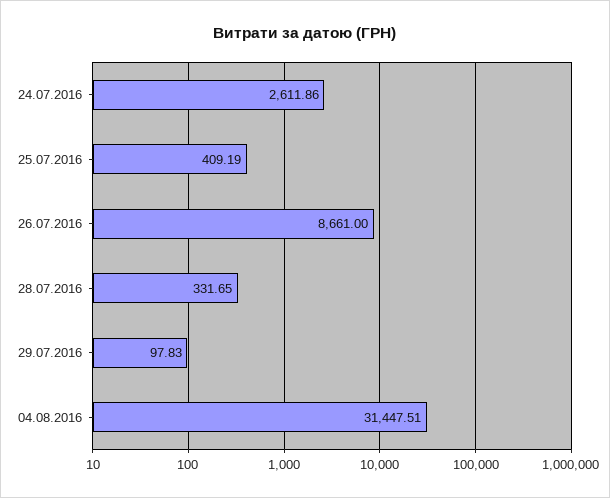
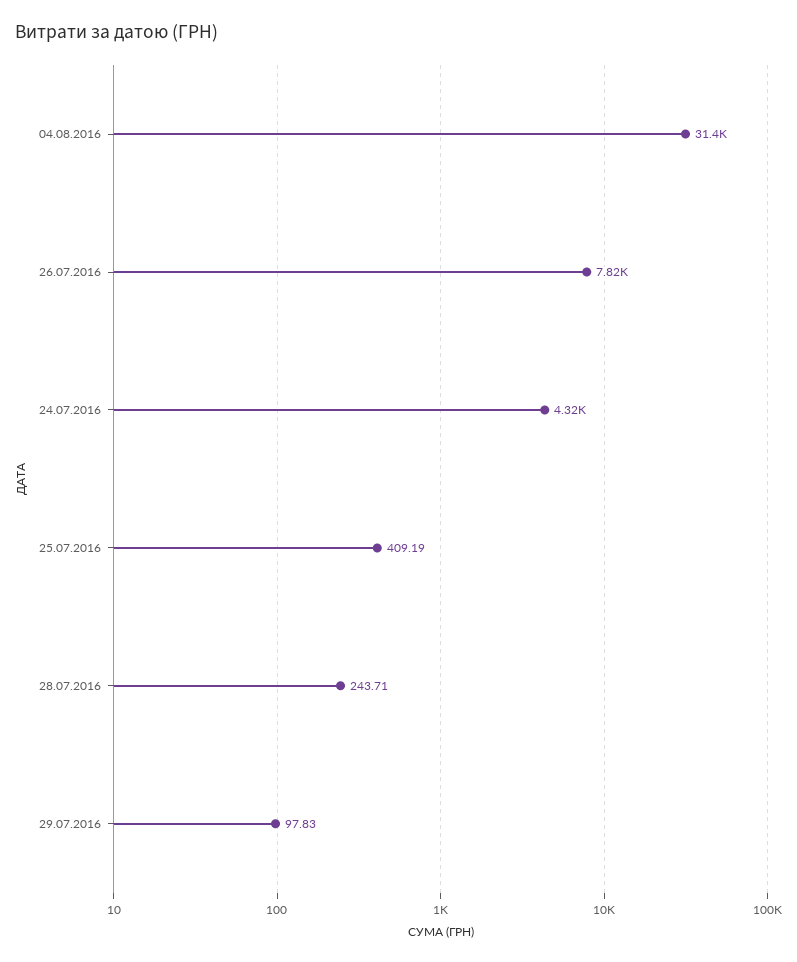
  {
-   "24.07.2016": 2611.86,
+   "24.07.2016": 4320,
    "25.07.2016": 409.19,
-   "26.07.2016": 8661,
+   "26.07.2016": 7820,
-   "28.07.2016": 331.65,
+   "28.07.2016": 243.71,
    "29.07.2016": 97.83,
    "04.08.2016": 31447.51
  }

